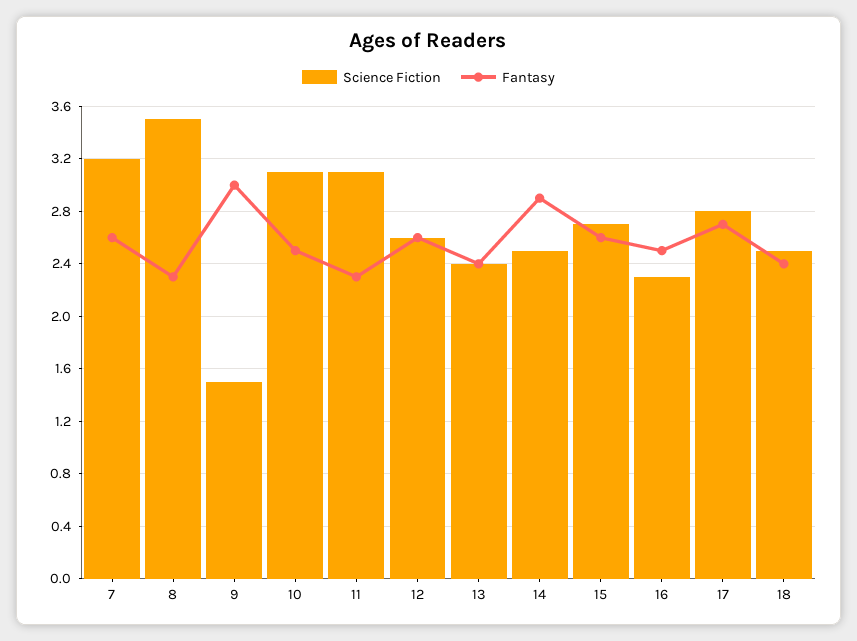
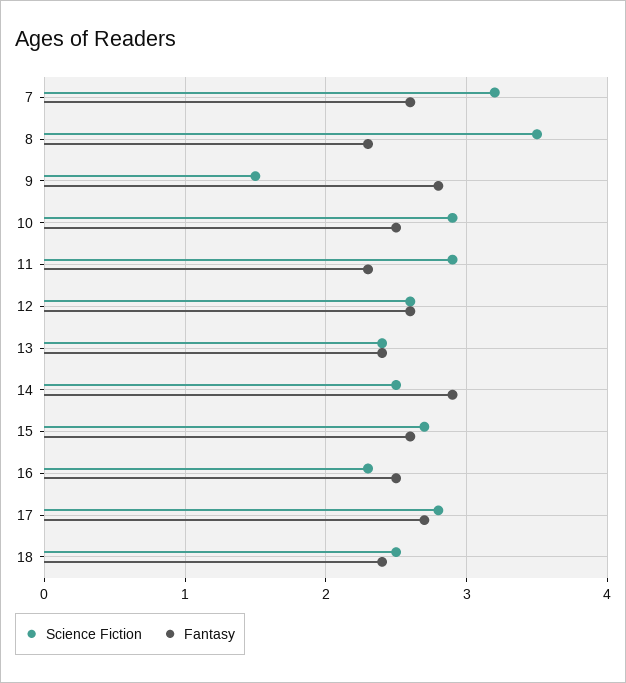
  {
    "Science Fiction": {
      "7": 3.2,
      "8": 3.5,
      "9": 1.5,
-     "10": 3.1,
+     "10": 2.9,
-     "11": 3.1,
+     "11": 2.9,
      "12": 2.6,
      "13": 2.4,
      "14": 2.5,
      "15": 2.7,
      "16": 2.3,
      "17": 2.8,
      "18": 2.5
    },
    "Fantasy": {
      "7": 2.6,
      "8": 2.3,
-     "9": 3,
+     "9": 2.8,
      "10": 2.5,
      "11": 2.3,
      "12": 2.6,
      "13": 2.4,
      "14": 2.9,
      "15": 2.6,
      "16": 2.5,
      "17": 2.7,
      "18": 2.4
    }
  }

